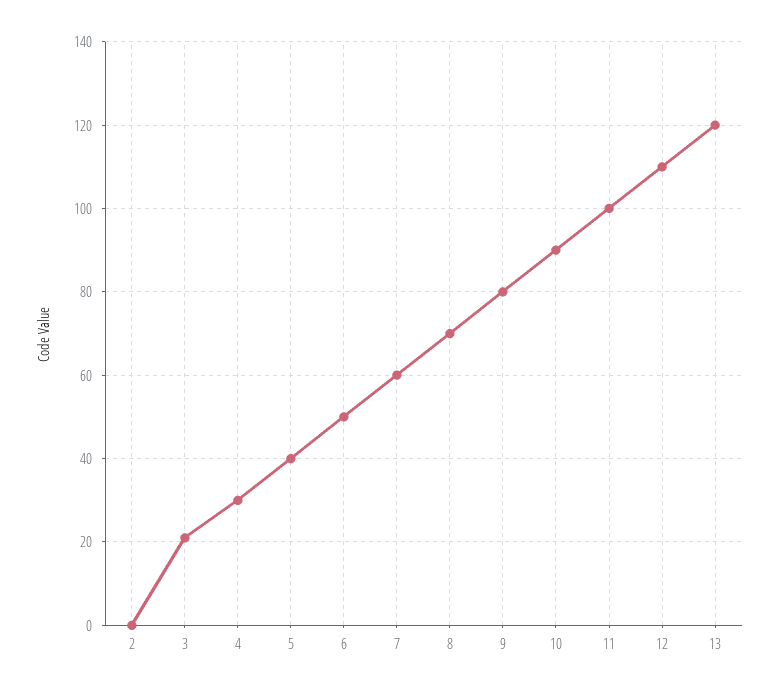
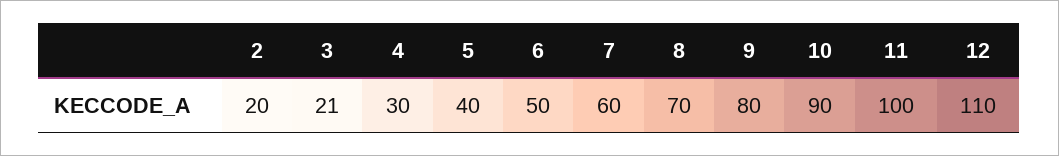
  {
-   "2": 0,
+   "2": 20,
    "3": 21,
    "4": 30,
    "5": 40,
    "6": 50,
    "7": 60,
    "8": 70,
    "9": 80,
    "10": 90,
    "11": 100,
-   "12": 110,
+   "12": 110
-   "13": 120
  }

